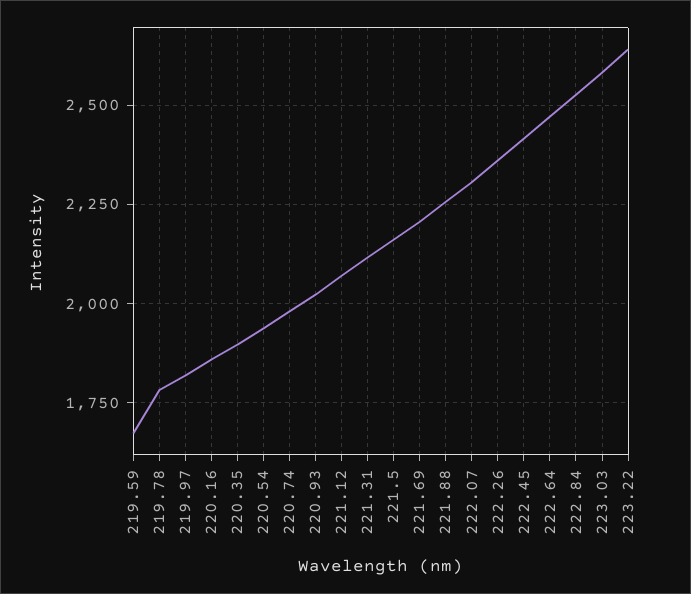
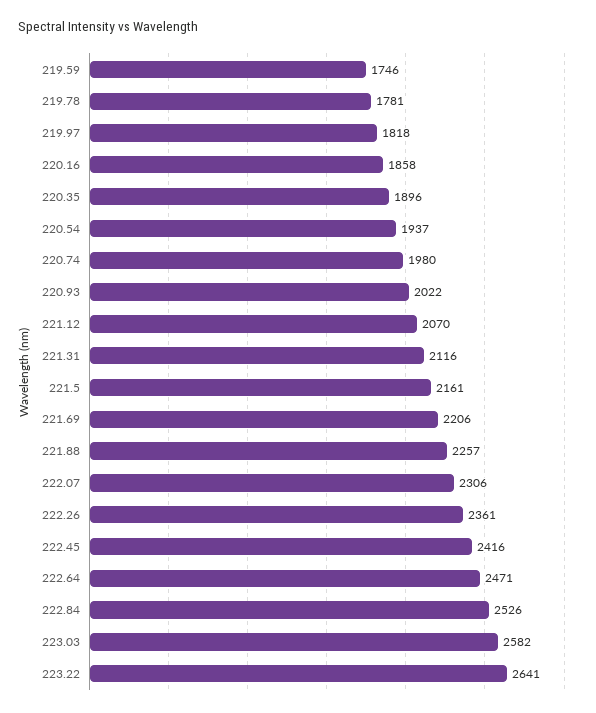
  {
-   "219.59": 1675,
+   "219.59": 1746,
    "219.78": 1781,
    "219.97": 1818,
    "220.16": 1858,
    "220.35": 1896,
    "220.54": 1937,
    "220.74": 1980,
    "220.93": 2022,
    "221.12": 2070,
    "221.31": 2116,
    "221.5": 2161,
    "221.69": 2206,
    "221.88": 2257,
    "222.07": 2306,
    "222.26": 2361,
    "222.45": 2416,
    "222.64": 2471,
    "222.84": 2526,
    "223.03": 2582,
    "223.22": 2641
  }

